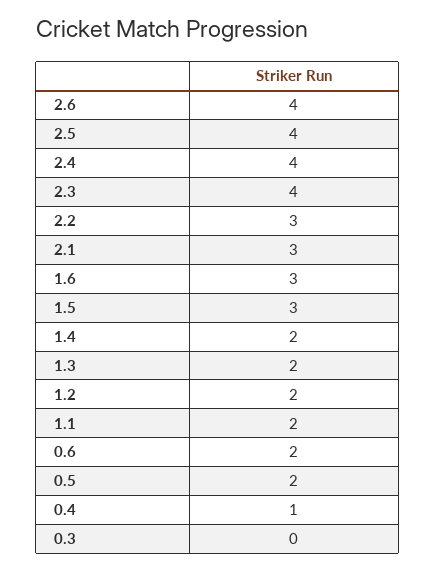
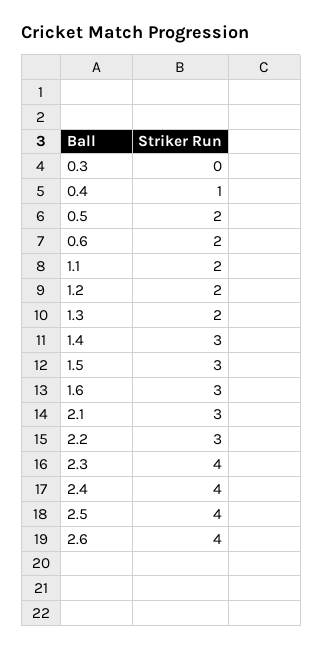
  {
    "2.6": 4,
    "2.5": 4,
    "2.4": 4,
    "2.3": 4,
    "2.2": 3,
    "2.1": 3,
    "1.6": 3,
    "1.5": 3,
-   "1.4": 2,
+   "1.4": 3,
    "1.3": 2,
    "1.2": 2,
    "1.1": 2,
    "0.6": 2,
    "0.5": 2,
    "0.4": 1,
    "0.3": 0
  }

